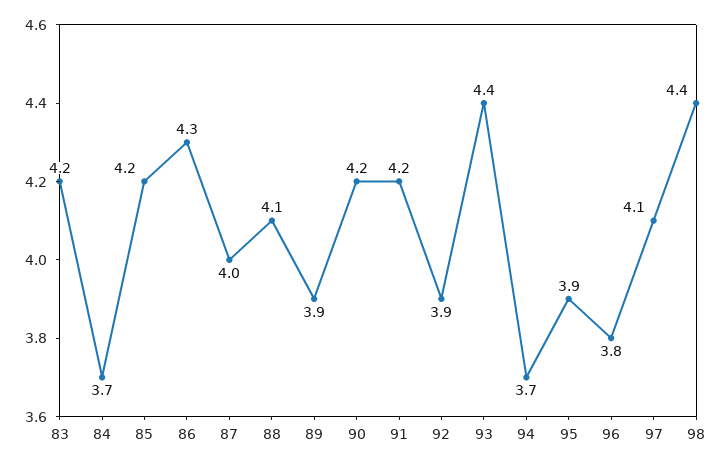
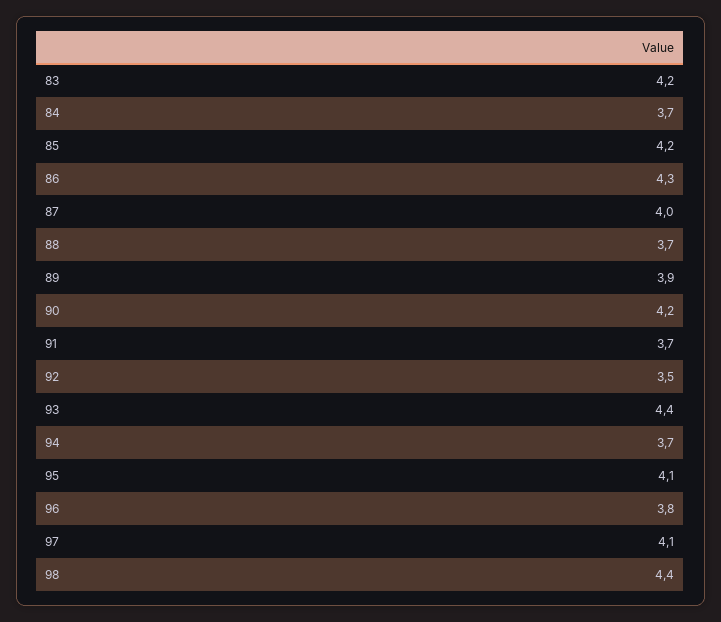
  {
    "83": 4.2,
    "84": 3.7,
    "85": 4.2,
    "86": 4.3,
    "87": 4,
-   "88": 4.1,
+   "88": 3.7,
    "89": 3.9,
    "90": 4.2,
-   "91": 4.2,
+   "91": 3.7,
-   "92": 3.9,
+   "92": 3.5,
    "93": 4.4,
    "94": 3.7,
-   "95": 3.9,
+   "95": 4.1,
    "96": 3.8,
    "97": 4.1,
    "98": 4.4
  }

